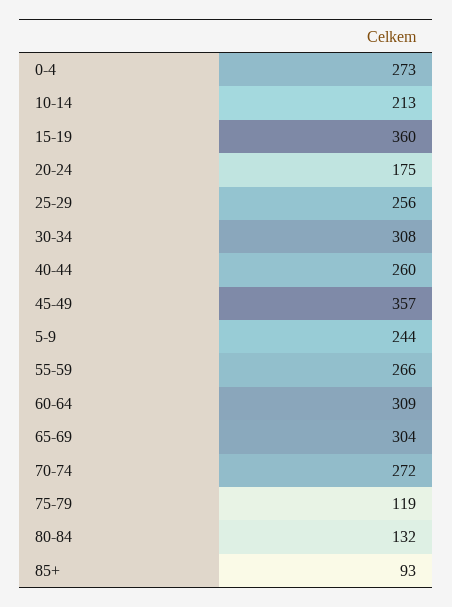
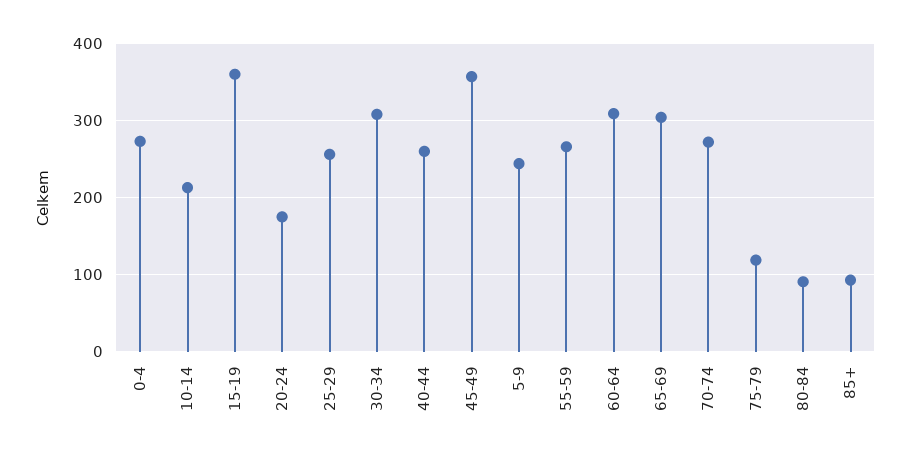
  {
    "0-4": 273,
    "10-14": 213,
    "15-19": 360,
    "20-24": 175,
    "25-29": 256,
    "30-34": 308,
    "40-44": 260,
    "45-49": 357,
    "5-9": 244,
    "55-59": 266,
    "60-64": 309,
    "65-69": 304,
    "70-74": 272,
    "75-79": 119,
-   "80-84": 132,
+   "80-84": 90,
    "85+": 93
  }

